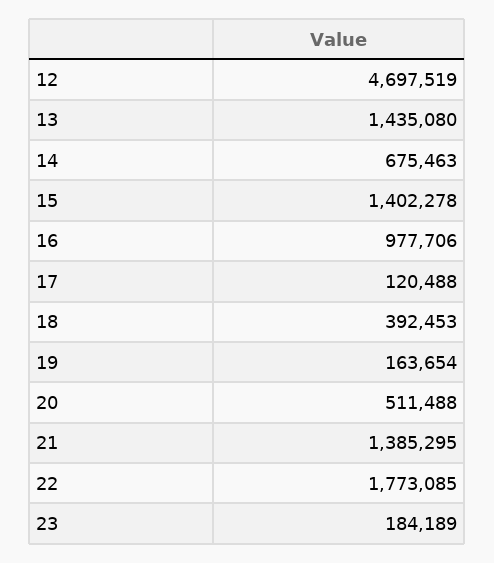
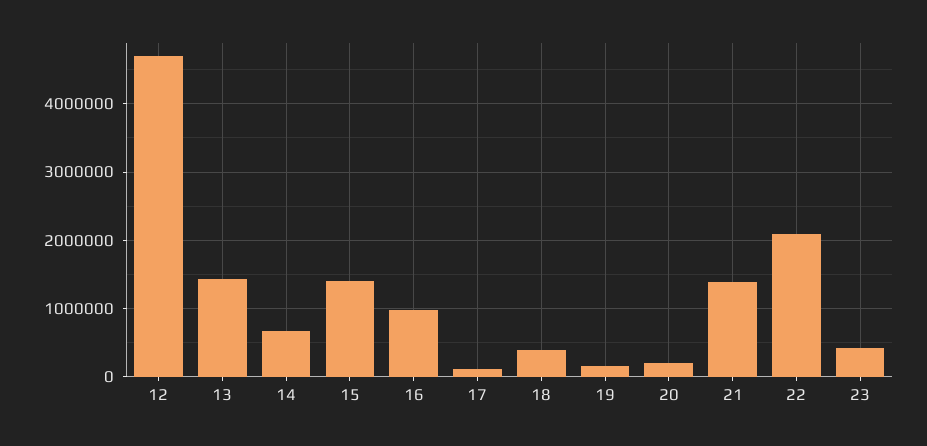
  {
    "12": 4697519,
    "13": 1435080,
    "14": 675463,
    "15": 1402278,
    "16": 977706,
    "17": 120488,
    "18": 392453,
    "19": 163654,
-   "20": 511488,
+   "20": 200000,
    "21": 1385295,
-   "22": 1773085,
+   "22": 2100000,
-   "23": 184189
+   "23": 400000
  }

